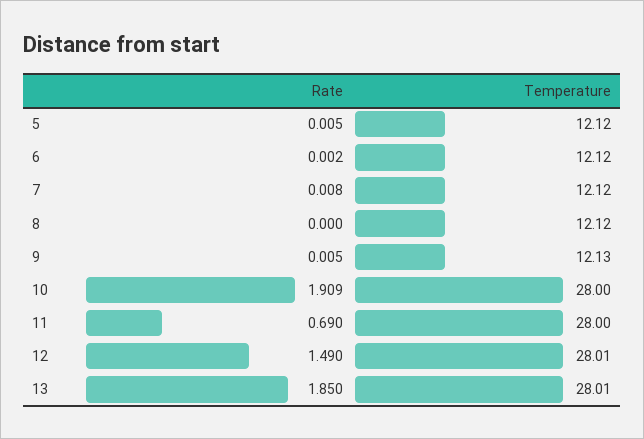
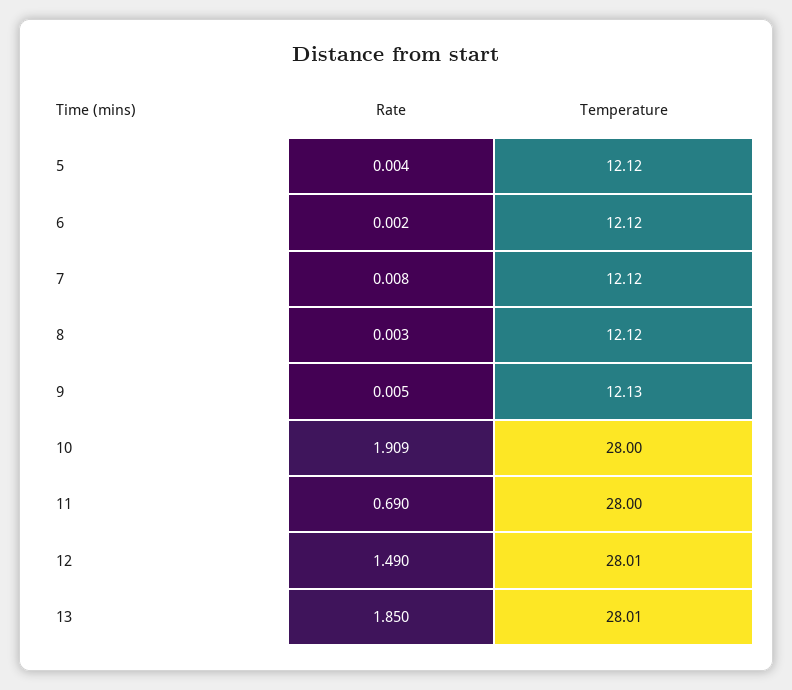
  {
    "Rate": {
-     "5": 0.005,
+     "5": 0.004,
      "6": 0.002,
      "7": 0.008,
-     "8": 0,
+     "8": 0.003,
      "9": 0.005,
      "10": 1.909,
      "11": 0.69,
      "12": 1.49,
      "13": 1.85
    },
    "Temperature": {
      "5": 12.12,
      "6": 12.12,
      "7": 12.12,
      "8": 12.12,
      "9": 12.13,
      "10": 28,
      "11": 28,
      "12": 28.01,
      "13": 28.01
    }
  }

